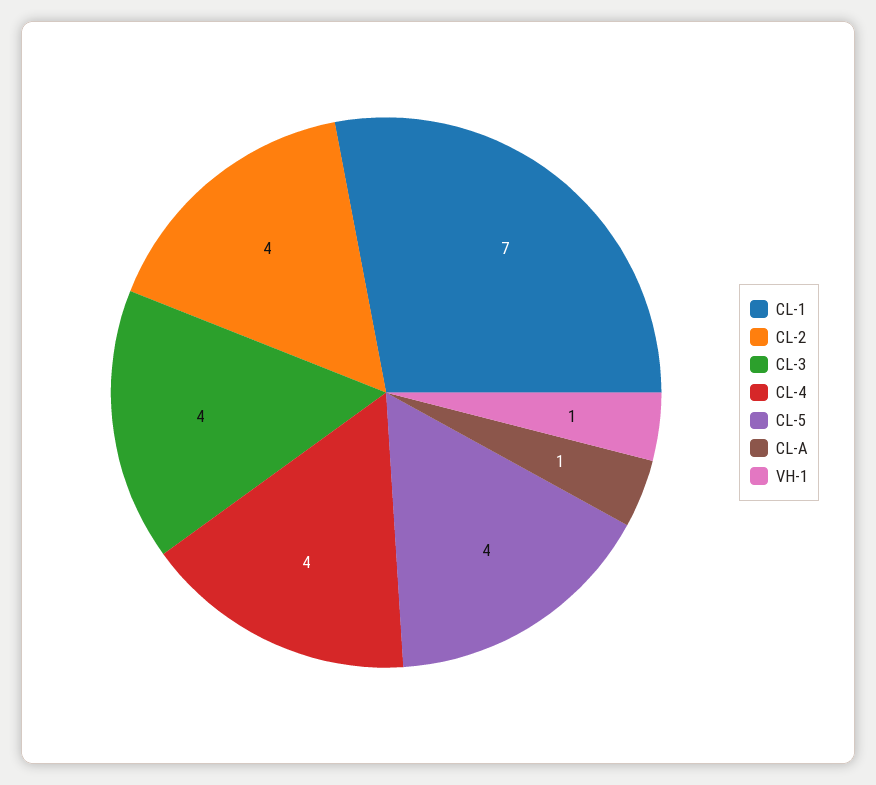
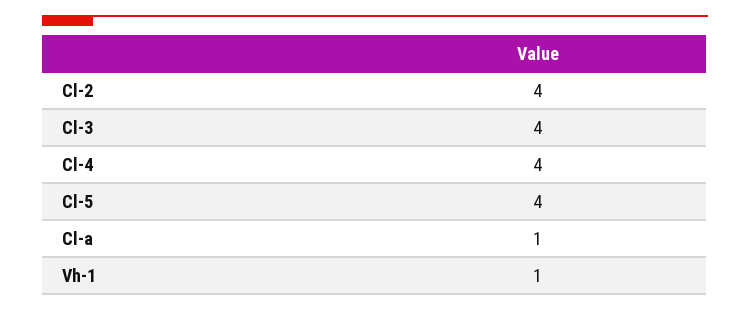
  {
-   "CL-1": 7,
    "CL-2": 4,
    "CL-3": 4,
    "CL-4": 4,
    "CL-5": 4,
    "CL-A": 1,
    "VH-1": 1
  }

